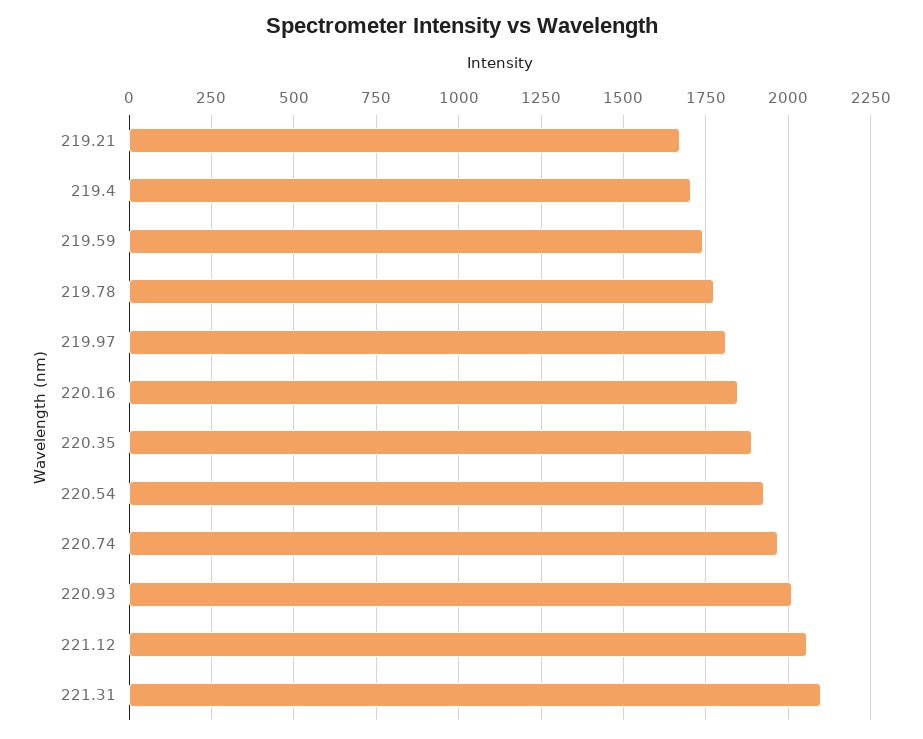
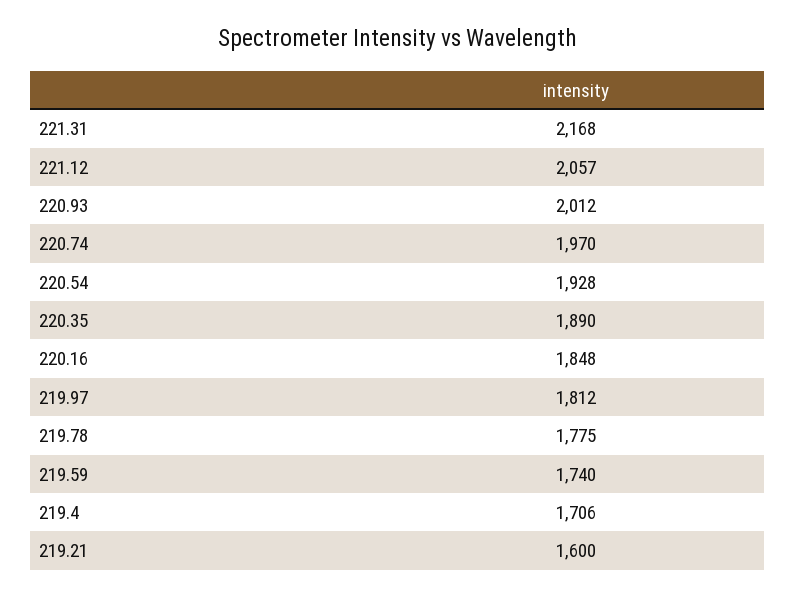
  {
-   "219.21": 1675,
+   "219.21": 1600,
    "219.4": 1706,
    "219.59": 1740,
    "219.78": 1775,
    "219.97": 1812,
    "220.16": 1848,
    "220.35": 1890,
    "220.54": 1928,
    "220.74": 1970,
    "220.93": 2012,
    "221.12": 2057,
-   "221.31": 2100
+   "221.31": 2168
  }

